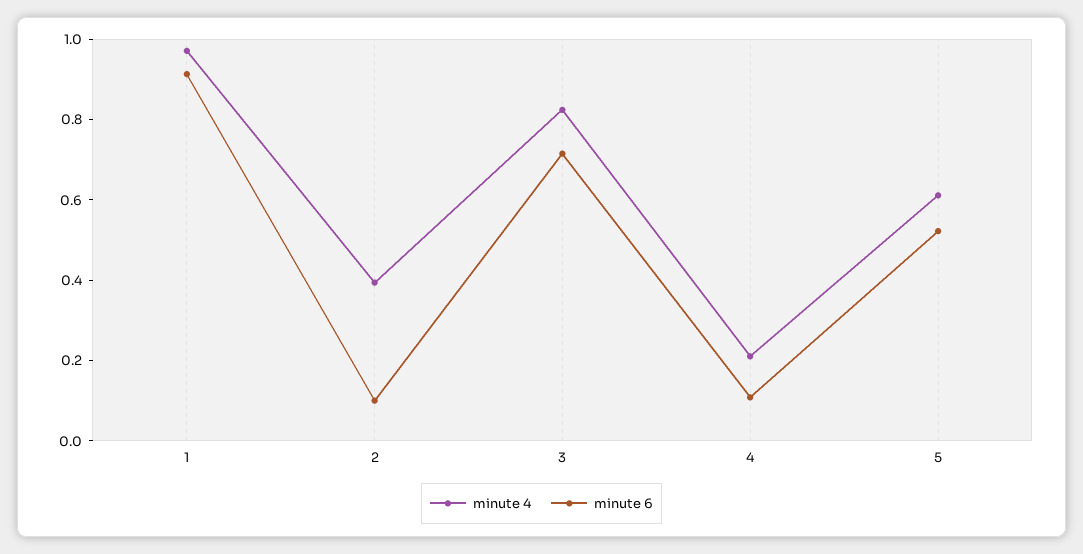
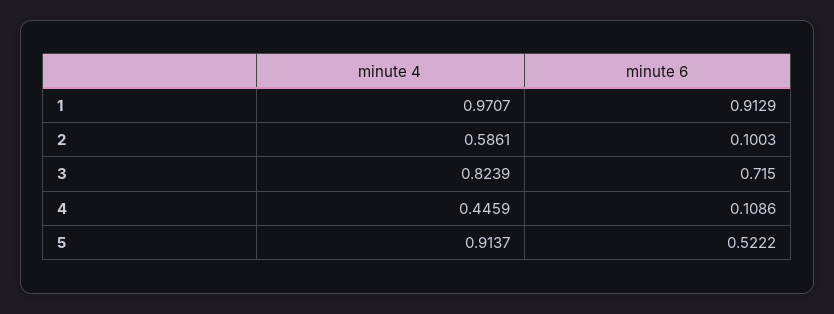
  {
    "minute 4": {
      "1": 0.9707,
-     "2": 0.4,
+     "2": 0.5861,
      "3": 0.8239,
-     "4": 0.2,
+     "4": 0.4459,
-     "5": 0.6
+     "5": 0.9137
    },
    "minute 6": {
      "1": 0.9129,
      "2": 0.1003,
      "3": 0.715,
      "4": 0.1086,
      "5": 0.5222
    }
  }

